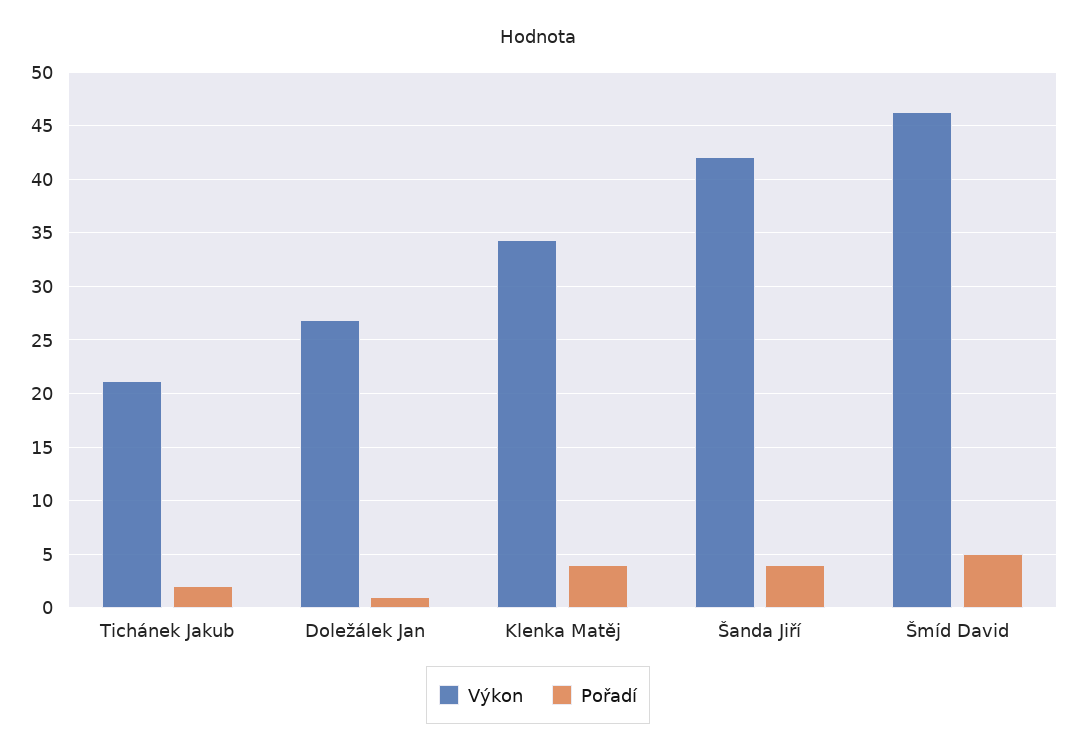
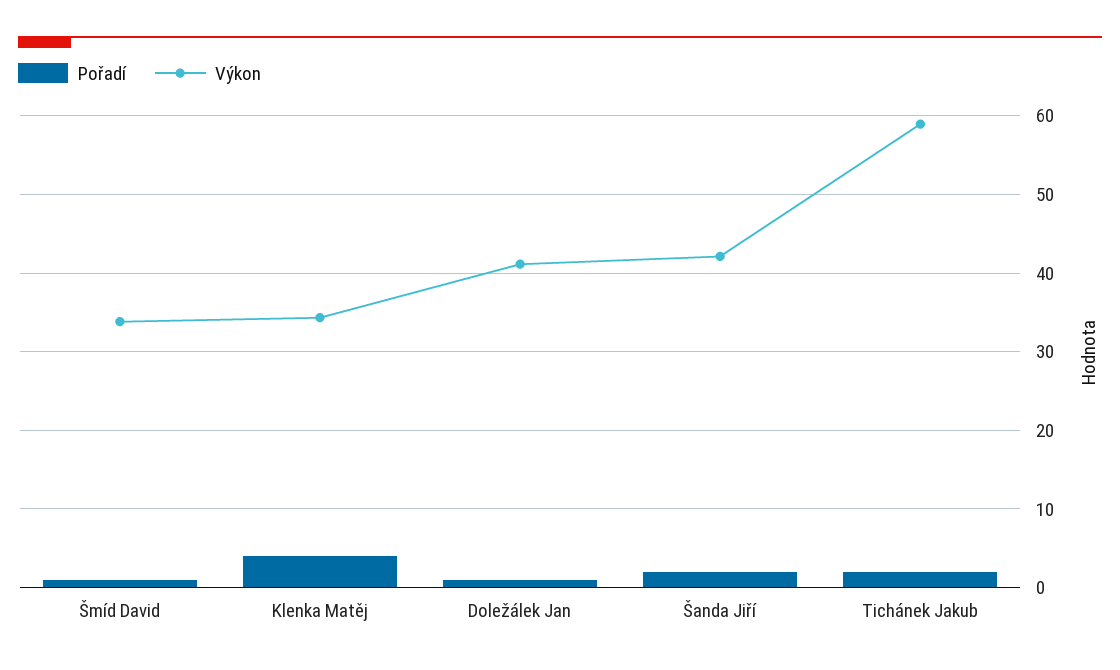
  {
    "Výkon": {
-     "Tichánek Jakub": 21,
+     "Tichánek Jakub": 59,
-     "Doležálek Jan": 27,
+     "Doležálek Jan": 41,
      "Klenka Matěj": 34,
      "Šanda Jiří": 42,
-     "Šmíd David": 46
+     "Šmíd David": 34
    },
    "Pořadí": {
      "Tichánek Jakub": 2,
      "Doležálek Jan": 1,
      "Klenka Matěj": 4,
-     "Šanda Jiří": 4,
+     "Šanda Jiří": 2,
-     "Šmíd David": 5
+     "Šmíd David": 1
    }
  }

